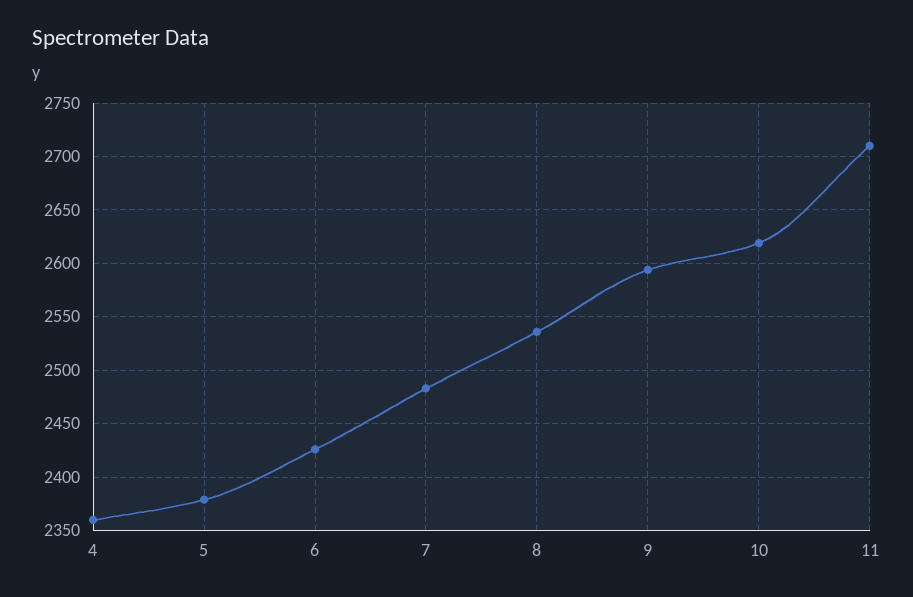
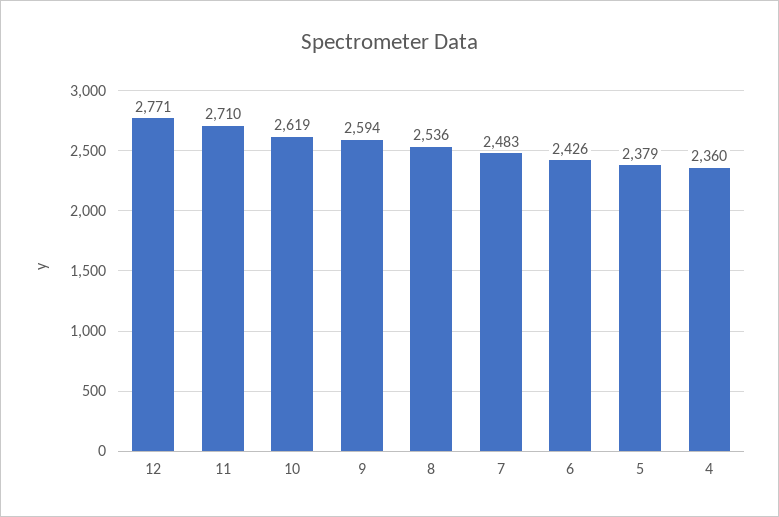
  {
    "4": 2360,
    "5": 2379,
    "6": 2426,
    "7": 2483,
    "8": 2536,
    "9": 2594,
    "10": 2619,
-   "11": 2710
+   "11": 2710,
+   "12": 2771
  }

